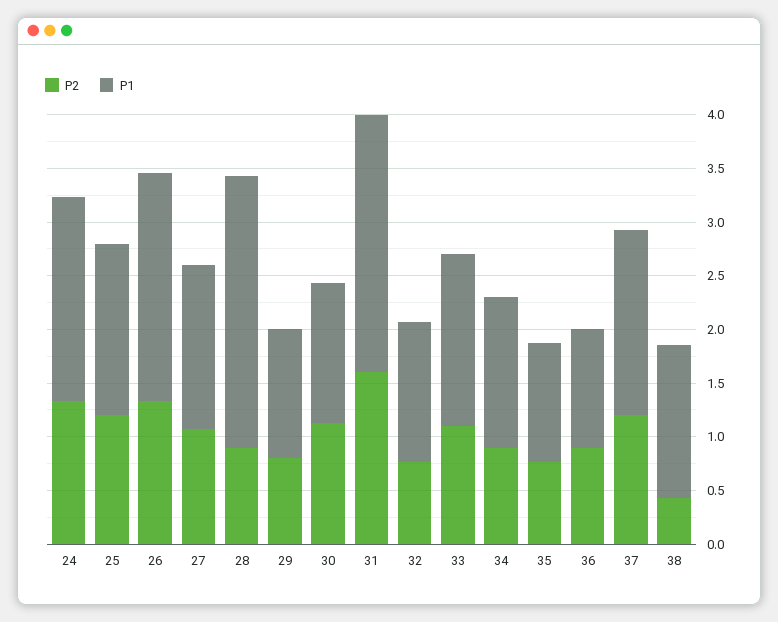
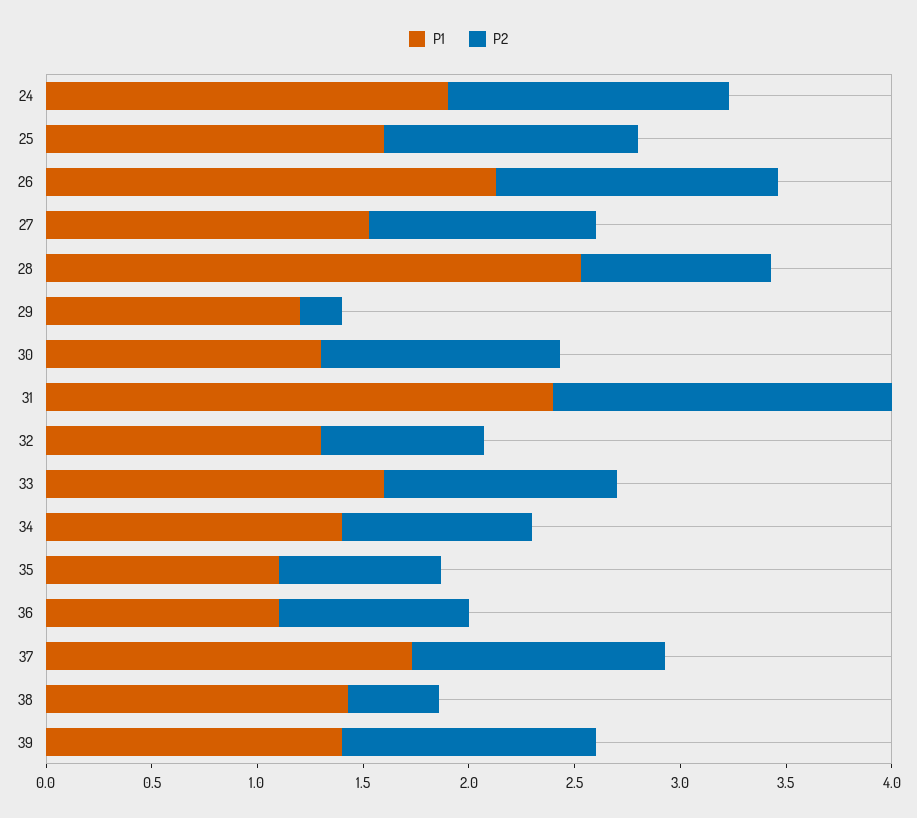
  {
    "P2": {
      "24": 1.3,
      "25": 1.2,
      "26": 1.3,
      "27": 1.1,
      "28": 0.9,
-     "29": 0.8,
+     "29": 0.2,
      "30": 1.1,
      "31": 1.6,
      "32": 0.8,
      "33": 1.1,
      "34": 0.9,
      "35": 0.8,
      "36": 0.9,
      "37": 1.2,
-     "38": 0.4
+     "38": 0.4,
+     "39": 1.2
    },
    "P1": {
      "24": 1.9,
      "25": 1.6,
      "26": 2.1,
      "27": 1.5,
      "28": 2.5,
      "29": 1.2,
      "30": 1.3,
      "31": 2.4,
      "32": 1.3,
      "33": 1.6,
      "34": 1.4,
      "35": 1.1,
      "36": 1.1,
      "37": 1.7,
-     "38": 1.4
+     "38": 1.4,
+     "39": 1.4
    }
  }

